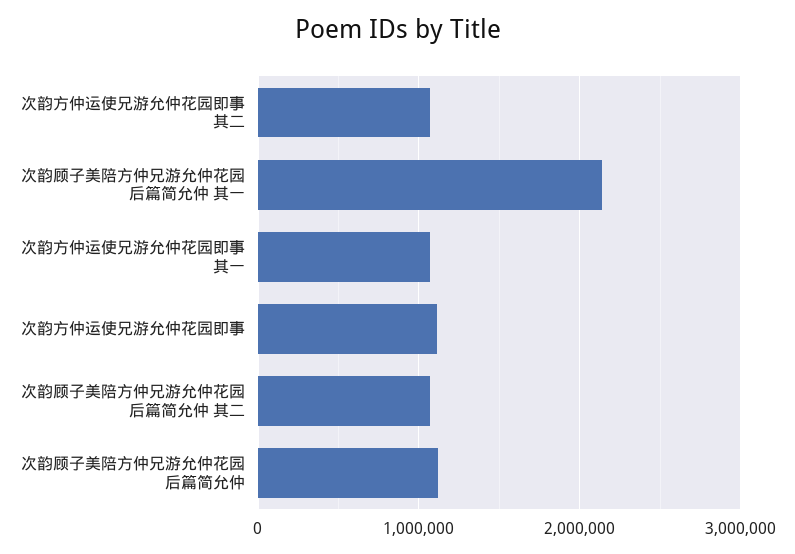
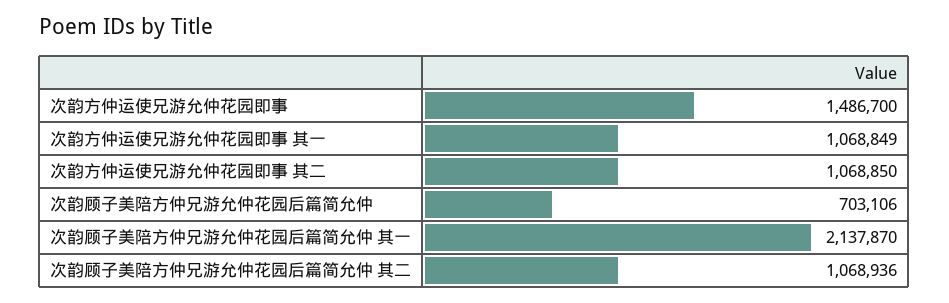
  {
    "次韵方仲运使兄游允仲花园即事 其二": 1068850,
    "次韵顾子美陪方仲兄游允仲花园后篇简允仲 其一": 2137870,
    "次韵方仲运使兄游允仲花园即事 其一": 1068849,
-   "次韵方仲运使兄游允仲花园即事": 1100000,
+   "次韵方仲运使兄游允仲花园即事": 1486700,
    "次韵顾子美陪方仲兄游允仲花园后篇简允仲 其二": 1068936,
-   "次韵顾子美陪方仲兄游允仲花园后篇简允仲": 1100000
+   "次韵顾子美陪方仲兄游允仲花园后篇简允仲": 703106
  }

